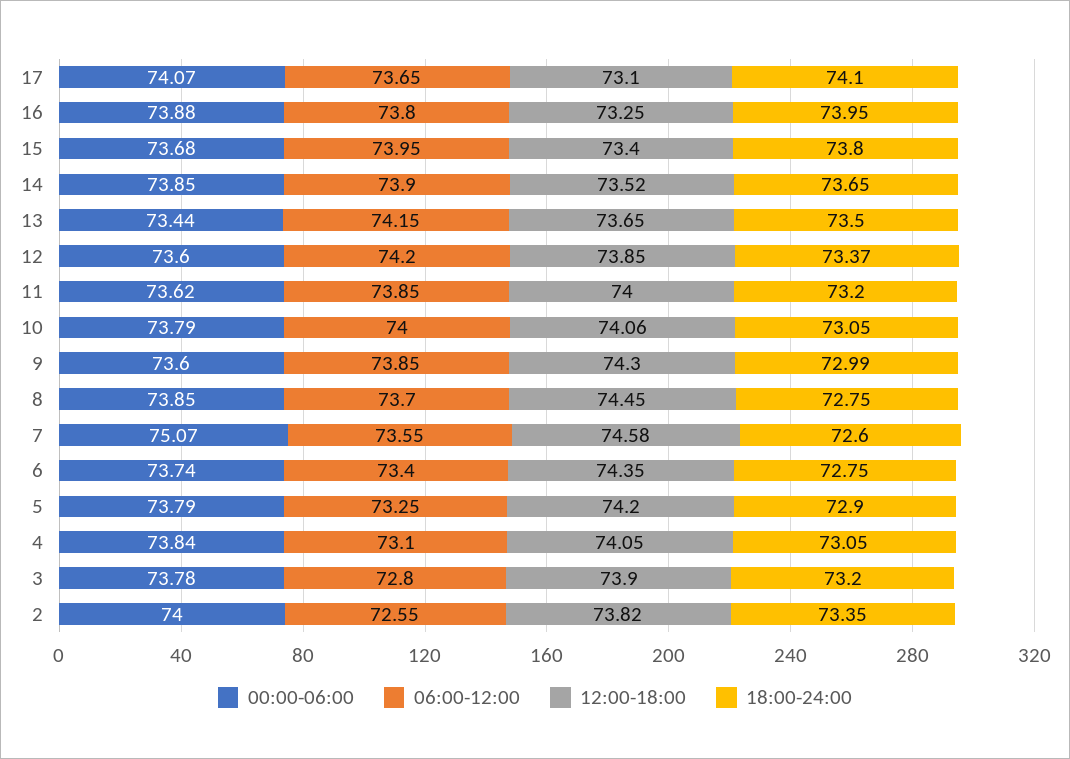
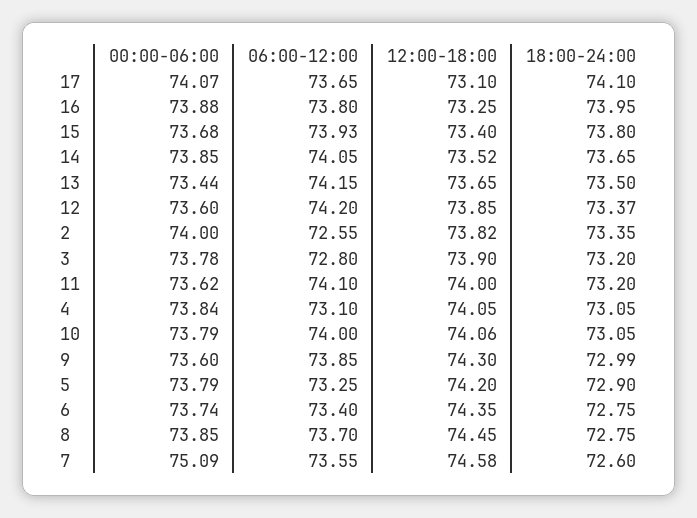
  {
    "00:00-06:00": {
      "17": 74.07,
      "16": 73.88,
      "15": 73.68,
      "14": 73.85,
      "13": 73.44,
      "12": 73.6,
      "11": 73.62,
      "10": 73.79,
      "9": 73.6,
      "8": 73.85,
-     "7": 75.07,
+     "7": 75.09,
      "6": 73.74,
      "5": 73.79,
      "4": 73.84,
      "3": 73.78,
      "2": 74
    },
    "06:00-12:00": {
      "17": 73.65,
      "16": 73.8,
-     "15": 73.95,
+     "15": 73.93,
-     "14": 73.9,
+     "14": 74.05,
      "13": 74.15,
      "12": 74.2,
-     "11": 73.85,
+     "11": 74.1,
      "10": 74,
      "9": 73.85,
      "8": 73.7,
      "7": 73.55,
      "6": 73.4,
      "5": 73.25,
      "4": 73.1,
      "3": 72.8,
      "2": 72.55
    },
    "12:00-18:00": {
      "17": 73.1,
      "16": 73.25,
      "15": 73.4,
      "14": 73.52,
      "13": 73.65,
      "12": 73.85,
      "11": 74,
      "10": 74.06,
      "9": 74.3,
      "8": 74.45,
      "7": 74.58,
      "6": 74.35,
      "5": 74.2,
      "4": 74.05,
      "3": 73.9,
      "2": 73.82
    },
    "18:00-24:00": {
      "17": 74.1,
      "16": 73.95,
      "15": 73.8,
      "14": 73.65,
      "13": 73.5,
      "12": 73.37,
      "11": 73.2,
      "10": 73.05,
      "9": 72.99,
      "8": 72.75,
      "7": 72.6,
      "6": 72.75,
      "5": 72.9,
      "4": 73.05,
      "3": 73.2,
      "2": 73.35
    }
  }

